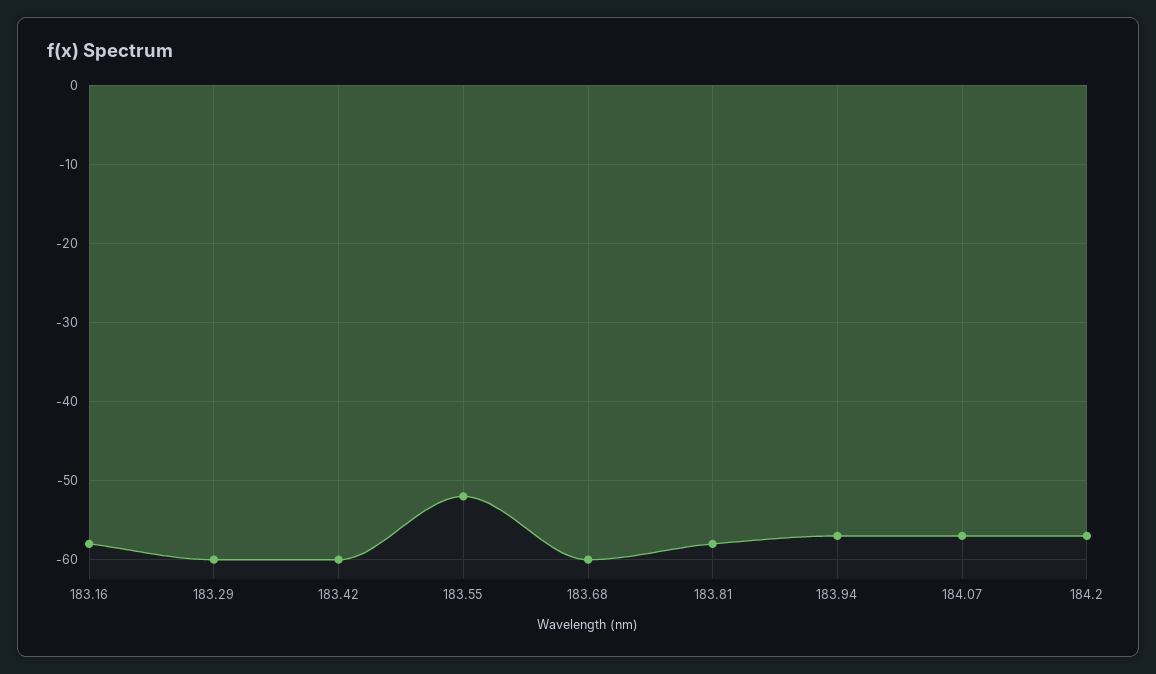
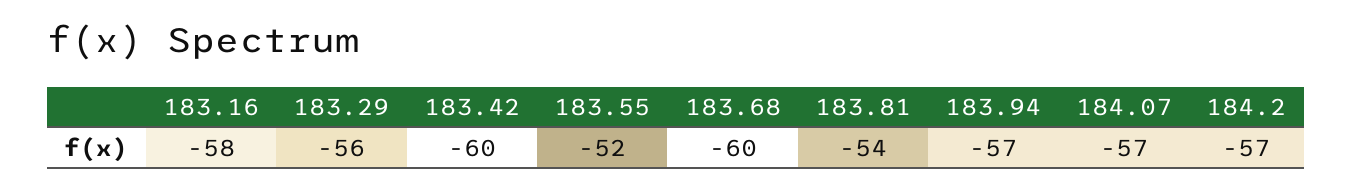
  {
    "183.16": -58,
-   "183.29": -60,
+   "183.29": -56,
    "183.42": -60,
    "183.55": -52,
    "183.68": -60,
-   "183.81": -58,
+   "183.81": -54,
    "183.94": -57,
    "184.07": -57,
    "184.2": -57
  }

